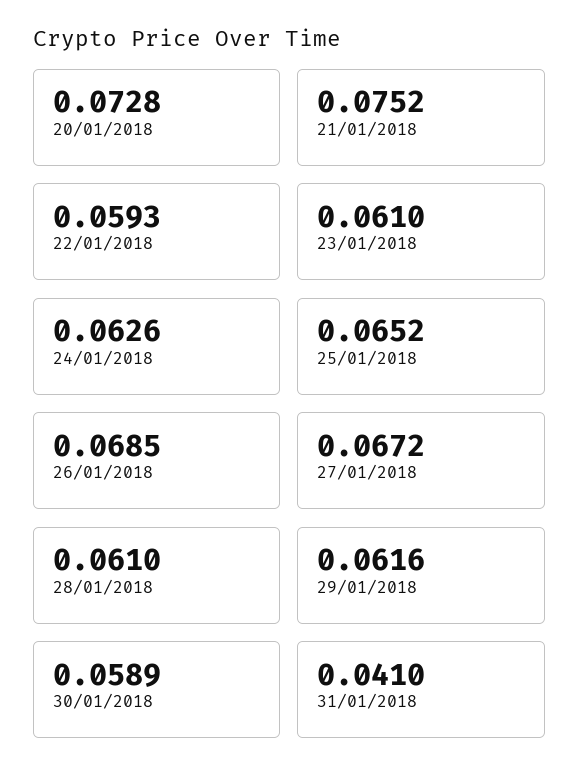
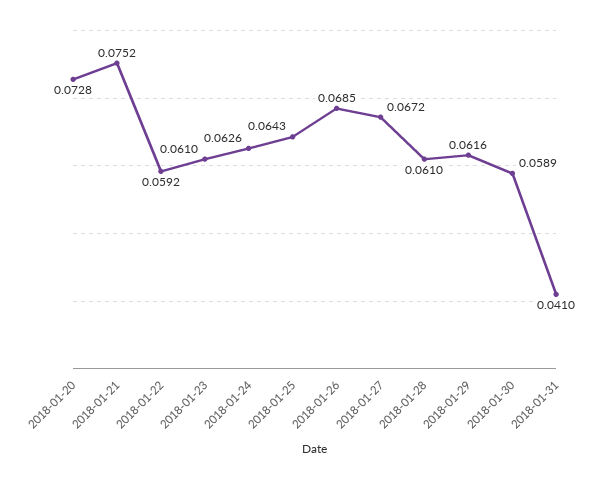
  {
    "20/01/2018": 0.0728,
    "21/01/2018": 0.0752,
-   "22/01/2018": 0.0593,
+   "22/01/2018": 0.0592,
    "23/01/2018": 0.061,
    "24/01/2018": 0.0626,
-   "25/01/2018": 0.0652,
+   "25/01/2018": 0.0643,
    "26/01/2018": 0.0685,
    "27/01/2018": 0.0672,
    "28/01/2018": 0.061,
    "29/01/2018": 0.0616,
    "30/01/2018": 0.0589,
    "31/01/2018": 0.041
  }

